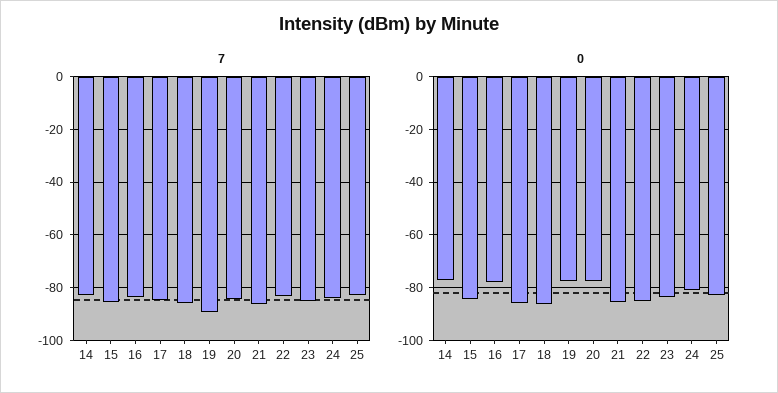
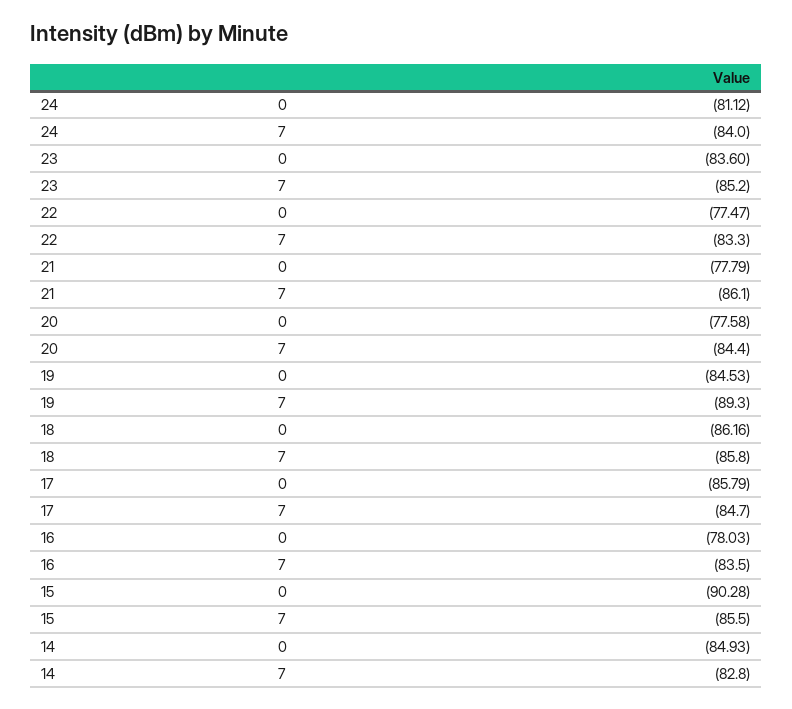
  {
    "7": {
      "14": -82.8,
      "15": -85.5,
      "16": -83.5,
      "17": -84.7,
      "18": -85.8,
      "19": -89.3,
      "20": -84.4,
      "21": -86.1,
      "22": -83.3,
      "23": -85.2,
-     "24": -84,
+     "24": -84
-     "25": -82.5
    },
    "0": {
-     "14": -77.5,
+     "14": -84.93,
-     "15": -85,
+     "15": -90.28,
      "16": -78.03,
      "17": -85.79,
      "18": -86.16,
-     "19": -77.5,
+     "19": -84.53,
      "20": -77.58,
-     "21": -85,
+     "21": -77.79,
-     "22": -85,
+     "22": -77.47,
      "23": -83.6,
-     "24": -81.12,
+     "24": -81.12
-     "25": -82.5
    }
  }

